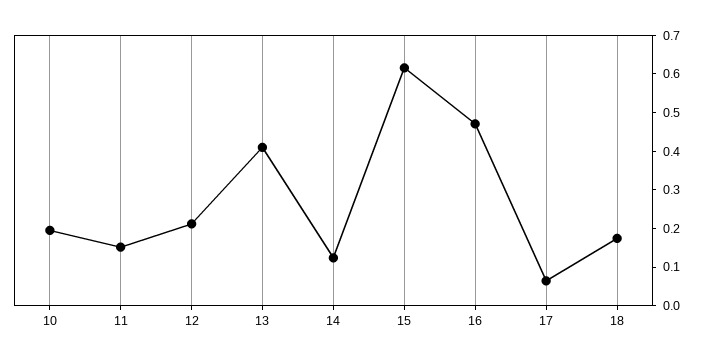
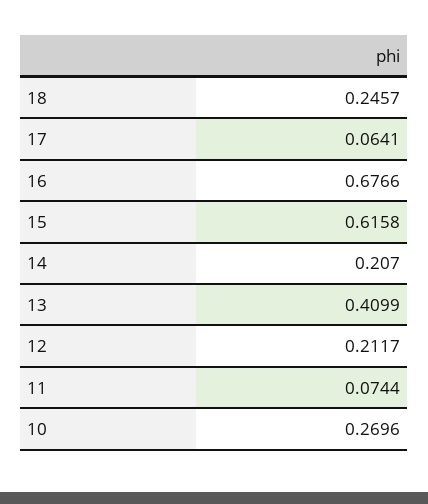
  {
-   "10": 0.2,
+   "10": 0.2696,
-   "11": 0.15,
+   "11": 0.0744,
    "12": 0.2117,
    "13": 0.4099,
-   "14": 0.125,
+   "14": 0.207,
    "15": 0.6158,
-   "16": 0.475,
+   "16": 0.6766,
    "17": 0.0641,
-   "18": 0.175
+   "18": 0.2457
  }

